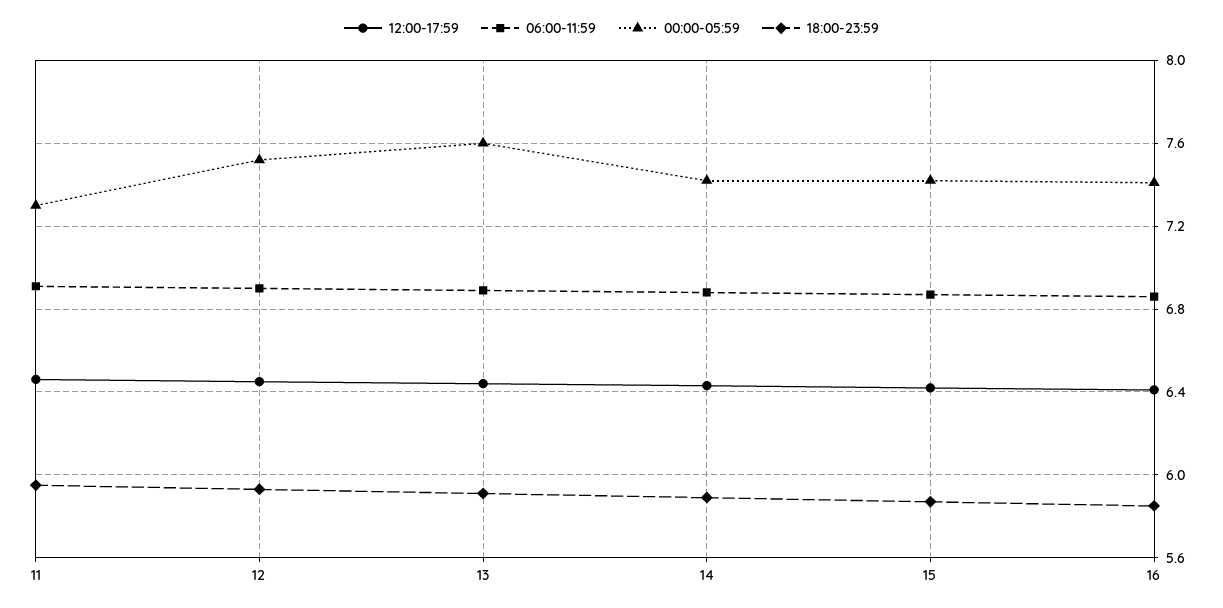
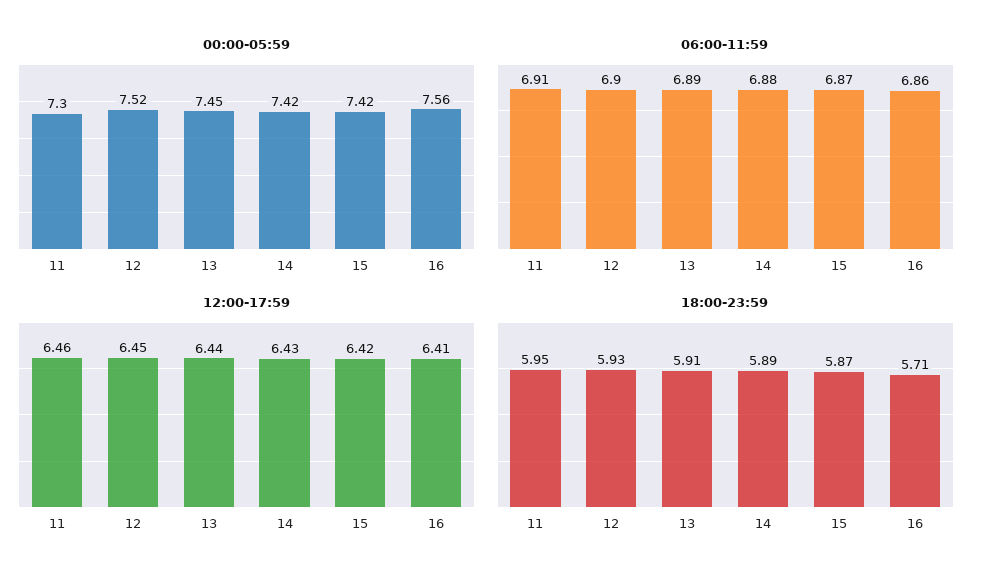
  {
    "12:00-17:59": {
      "11": 6.46,
      "12": 6.45,
      "13": 6.44,
      "14": 6.43,
      "15": 6.42,
      "16": 6.41
    },
    "06:00-11:59": {
      "11": 6.91,
      "12": 6.9,
      "13": 6.89,
      "14": 6.88,
      "15": 6.87,
      "16": 6.86
    },
    "00:00-05:59": {
      "11": 7.3,
      "12": 7.52,
-     "13": 7.6,
+     "13": 7.45,
      "14": 7.42,
      "15": 7.42,
-     "16": 7.4
+     "16": 7.56
    },
    "18:00-23:59": {
      "11": 5.95,
      "12": 5.93,
      "13": 5.91,
      "14": 5.89,
      "15": 5.87,
-     "16": 5.85
+     "16": 5.71
    }
  }

